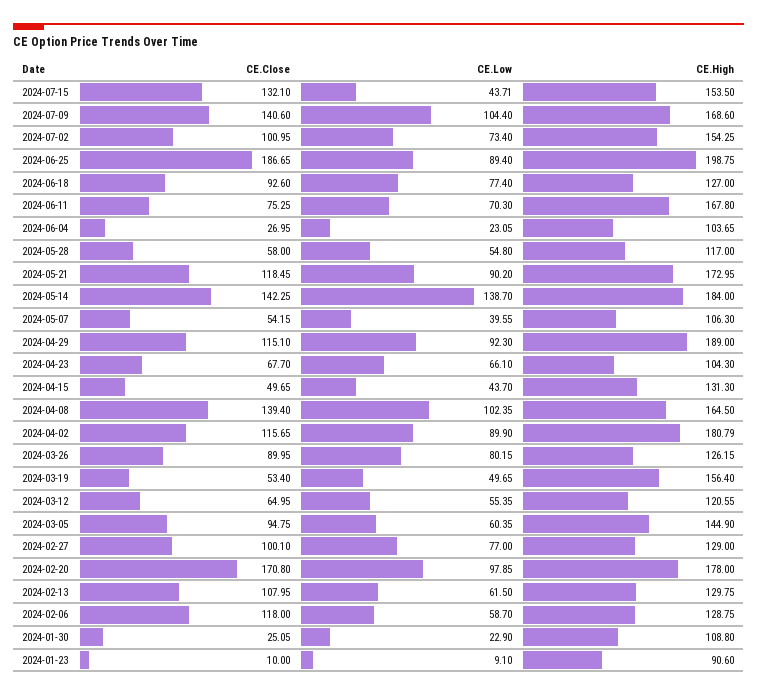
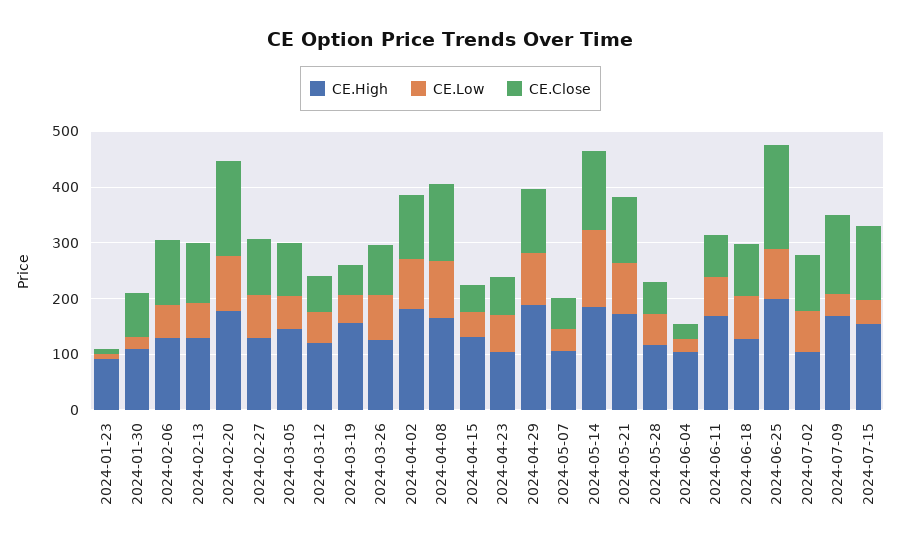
  {
    "CE.Close": {
      "2024-07-15": 132.1,
      "2024-07-09": 140.6,
      "2024-07-02": 100.95,
      "2024-06-25": 186.65,
      "2024-06-18": 92.6,
      "2024-06-11": 75.25,
      "2024-06-04": 26.95,
      "2024-05-28": 58,
      "2024-05-21": 118.45,
      "2024-05-14": 142.25,
      "2024-05-07": 54.15,
      "2024-04-29": 115.1,
      "2024-04-23": 67.7,
      "2024-04-15": 49.65,
      "2024-04-08": 139.4,
      "2024-04-02": 115.65,
      "2024-03-26": 89.95,
      "2024-03-19": 53.4,
      "2024-03-12": 64.95,
      "2024-03-05": 94.75,
      "2024-02-27": 100.1,
      "2024-02-20": 170.8,
      "2024-02-13": 107.95,
      "2024-02-06": 118,
-     "2024-01-30": 25.05,
+     "2024-01-30": 80,
      "2024-01-23": 10
    },
    "CE.Low": {
      "2024-07-15": 43.71,
-     "2024-07-09": 104.4,
+     "2024-07-09": 40,
      "2024-07-02": 73.4,
      "2024-06-25": 89.4,
      "2024-06-18": 77.4,
      "2024-06-11": 70.3,
      "2024-06-04": 23.05,
      "2024-05-28": 54.8,
      "2024-05-21": 90.2,
      "2024-05-14": 138.7,
      "2024-05-07": 39.55,
      "2024-04-29": 92.3,
      "2024-04-23": 66.1,
      "2024-04-15": 43.7,
      "2024-04-08": 102.35,
      "2024-04-02": 89.9,
      "2024-03-26": 80.15,
      "2024-03-19": 49.65,
      "2024-03-12": 55.35,
      "2024-03-05": 60.35,
      "2024-02-27": 77,
      "2024-02-20": 97.85,
      "2024-02-13": 61.5,
      "2024-02-06": 58.7,
      "2024-01-30": 22.9,
      "2024-01-23": 9.1
    },
    "CE.High": {
      "2024-07-15": 153.5,
      "2024-07-09": 168.6,
-     "2024-07-02": 154.25,
+     "2024-07-02": 100,
      "2024-06-25": 198.75,
      "2024-06-18": 127,
      "2024-06-11": 167.8,
      "2024-06-04": 103.65,
      "2024-05-28": 117,
      "2024-05-21": 172.95,
      "2024-05-14": 184,
      "2024-05-07": 106.3,
      "2024-04-29": 189,
      "2024-04-23": 104.3,
      "2024-04-15": 131.3,
      "2024-04-08": 164.5,
      "2024-04-02": 180.79,
      "2024-03-26": 126.15,
      "2024-03-19": 156.4,
      "2024-03-12": 120.55,
      "2024-03-05": 144.9,
      "2024-02-27": 129,
      "2024-02-20": 178,
      "2024-02-13": 129.75,
      "2024-02-06": 128.75,
      "2024-01-30": 108.8,
      "2024-01-23": 90.6
    }
  }

